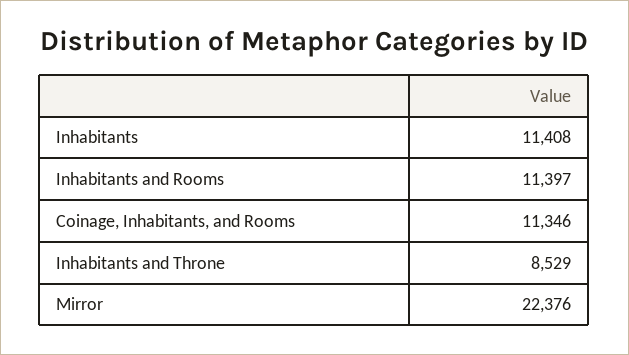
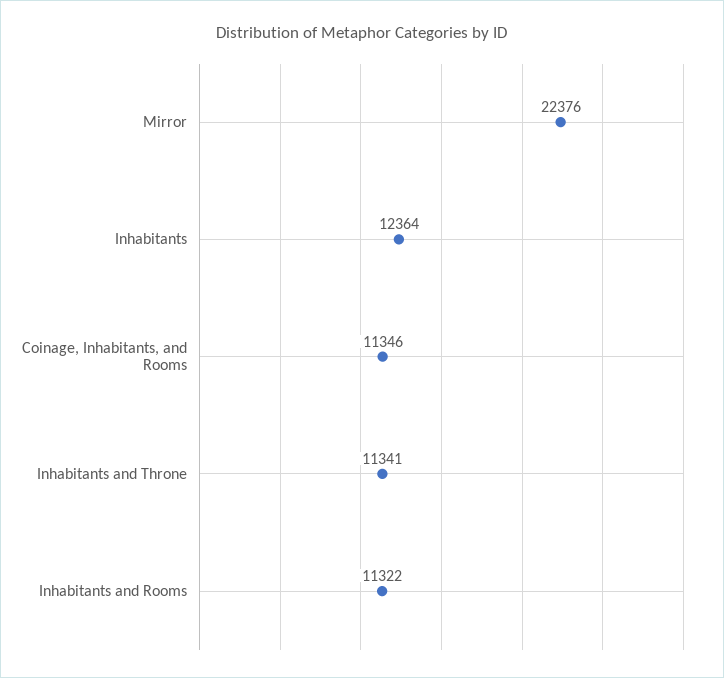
  {
-   "Inhabitants": 11408,
+   "Inhabitants": 12364,
-   "Inhabitants and Rooms": 11397,
+   "Inhabitants and Rooms": 11322,
    "Coinage, Inhabitants, and Rooms": 11346,
-   "Inhabitants and Throne": 8529,
+   "Inhabitants and Throne": 11341,
    "Mirror": 22376
  }

